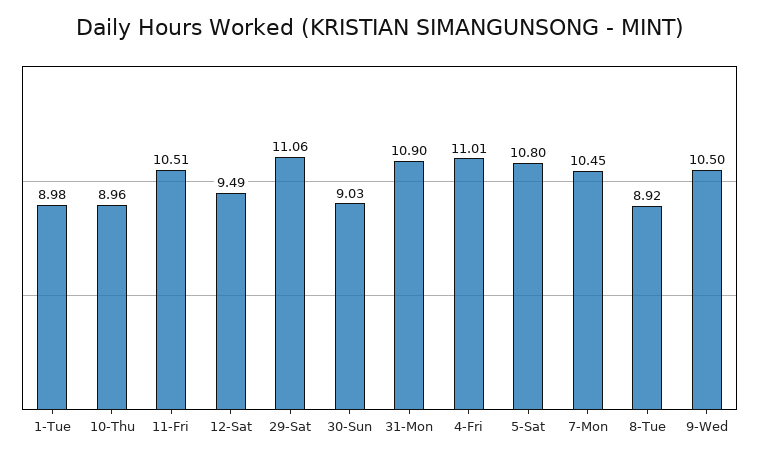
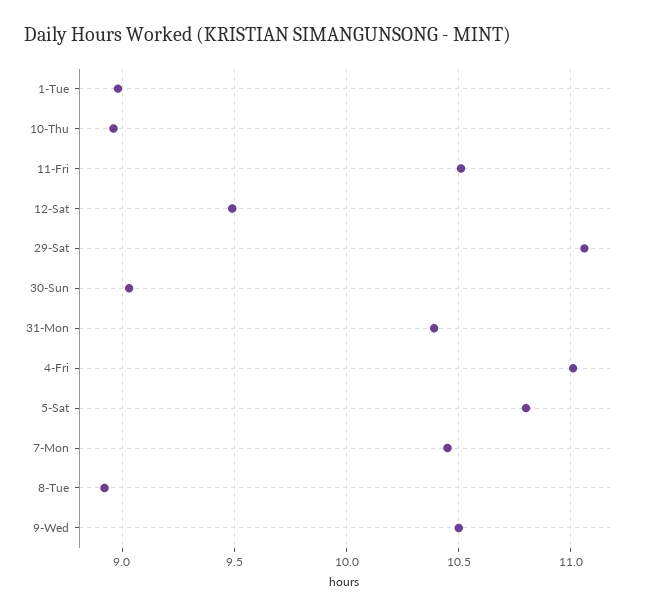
  {
    "1-Tue": 8.98,
    "10-Thu": 8.96,
    "11-Fri": 10.51,
    "12-Sat": 9.49,
    "29-Sat": 11.06,
    "30-Sun": 9.03,
-   "31-Mon": 10.9,
+   "31-Mon": 10.4,
    "4-Fri": 11.01,
    "5-Sat": 10.8,
    "7-Mon": 10.45,
    "8-Tue": 8.92,
    "9-Wed": 10.5
  }

